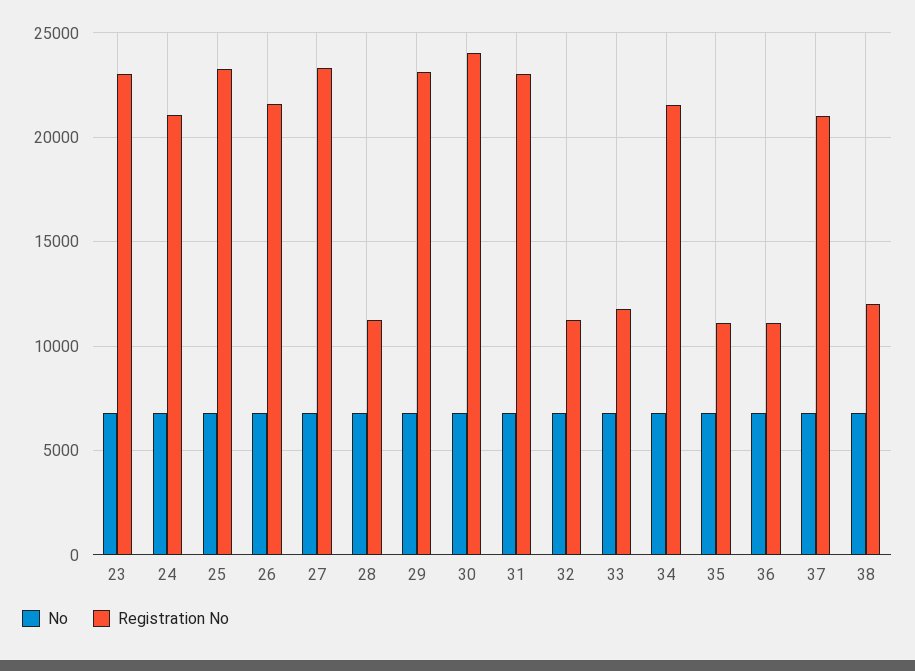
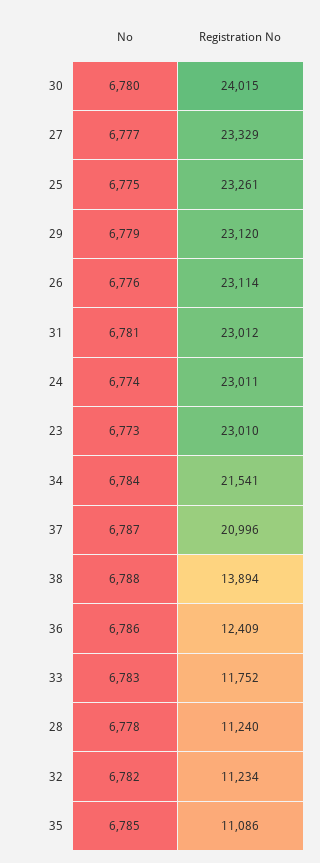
  {
    "No": {
      "23": 6773,
      "24": 6774,
      "25": 6775,
      "26": 6776,
      "27": 6777,
      "28": 6778,
      "29": 6779,
      "30": 6780,
      "31": 6781,
      "32": 6782,
      "33": 6783,
      "34": 6784,
      "35": 6785,
      "36": 6786,
      "37": 6787,
      "38": 6788
    },
    "Registration No": {
      "23": 23010,
-     "24": 21000,
+     "24": 23011,
      "25": 23261,
-     "26": 21500,
+     "26": 23114,
      "27": 23329,
      "28": 11240,
      "29": 23120,
      "30": 24015,
      "31": 23012,
      "32": 11234,
      "33": 11752,
      "34": 21541,
      "35": 11086,
-     "36": 11000,
+     "36": 12409,
      "37": 20996,
-     "38": 12000
+     "38": 13894
    }
  }

